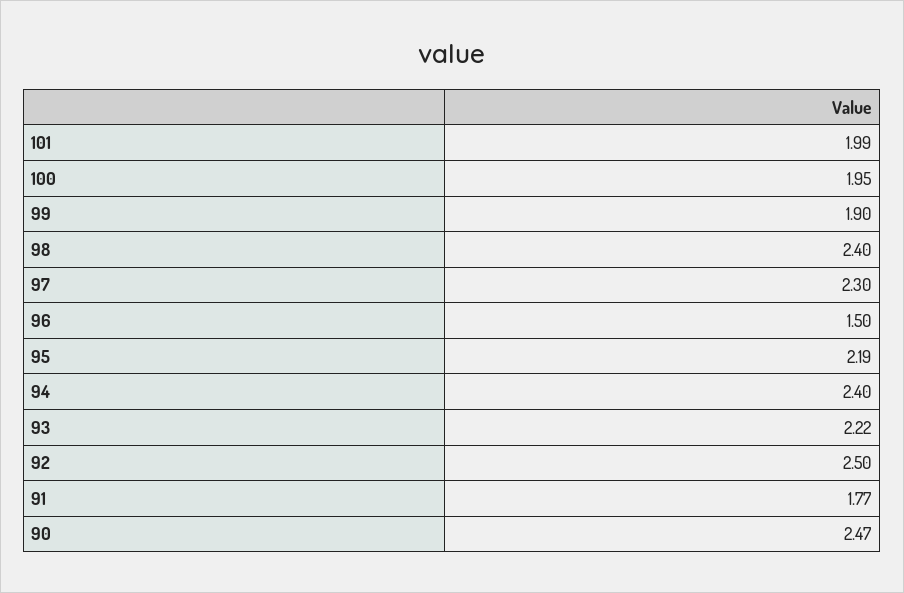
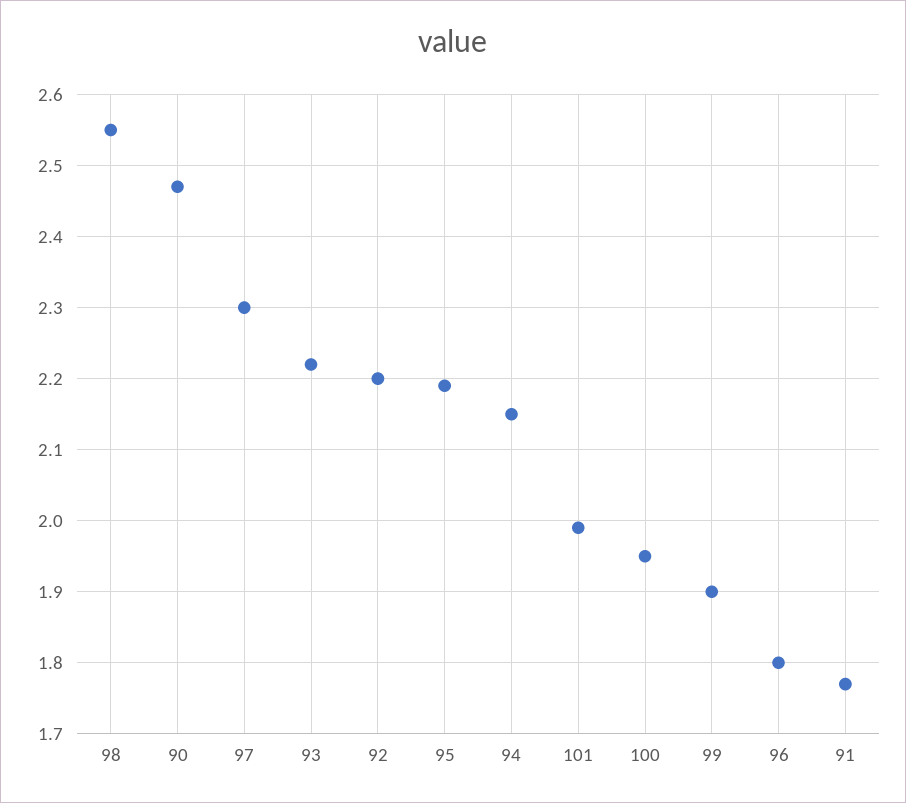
  {
    "101": 1.99,
    "100": 1.95,
    "99": 1.9,
-   "98": 2.4,
+   "98": 2.55,
    "97": 2.3,
-   "96": 1.5,
+   "96": 1.8,
    "95": 2.19,
-   "94": 2.4,
+   "94": 2.15,
    "93": 2.22,
-   "92": 2.5,
+   "92": 2.2,
    "91": 1.77,
    "90": 2.47
  }

